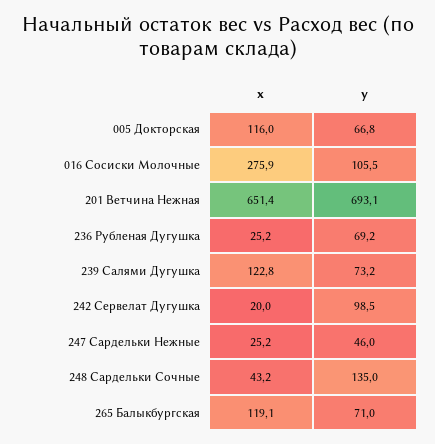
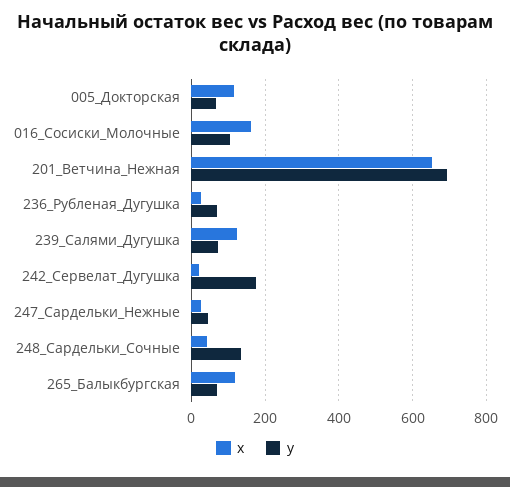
  {
    "x": {
      "005 Докторская": 116,
-     "016 Сосиски Молочные": 275.9,
+     "016 Сосиски Молочные": 160,
      "201 Ветчина Нежная": 651.4,
      "236 Рубленая Дугушка": 25.2,
      "239 Салями Дугушка": 122.8,
      "242 Сервелат Дугушка": 20,
      "247 Сардельки Нежные": 25.2,
      "248 Сардельки Сочные": 43.2,
      "265 Балыкбургская": 119.1
    },
    "y": {
      "005 Докторская": 66.8,
      "016 Сосиски Молочные": 105.5,
      "201 Ветчина Нежная": 693.1,
      "236 Рубленая Дугушка": 69.2,
      "239 Салями Дугушка": 73.2,
-     "242 Сервелат Дугушка": 98.5,
+     "242 Сервелат Дугушка": 180,
      "247 Сардельки Нежные": 46,
      "248 Сардельки Сочные": 135,
      "265 Балыкбургская": 71
    }
  }

